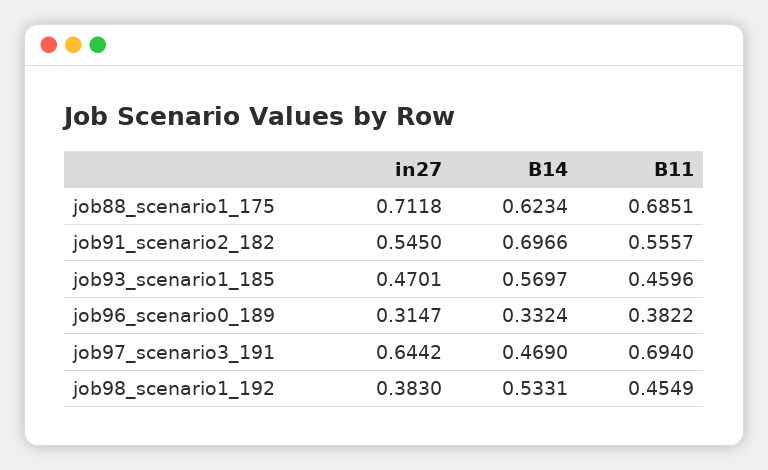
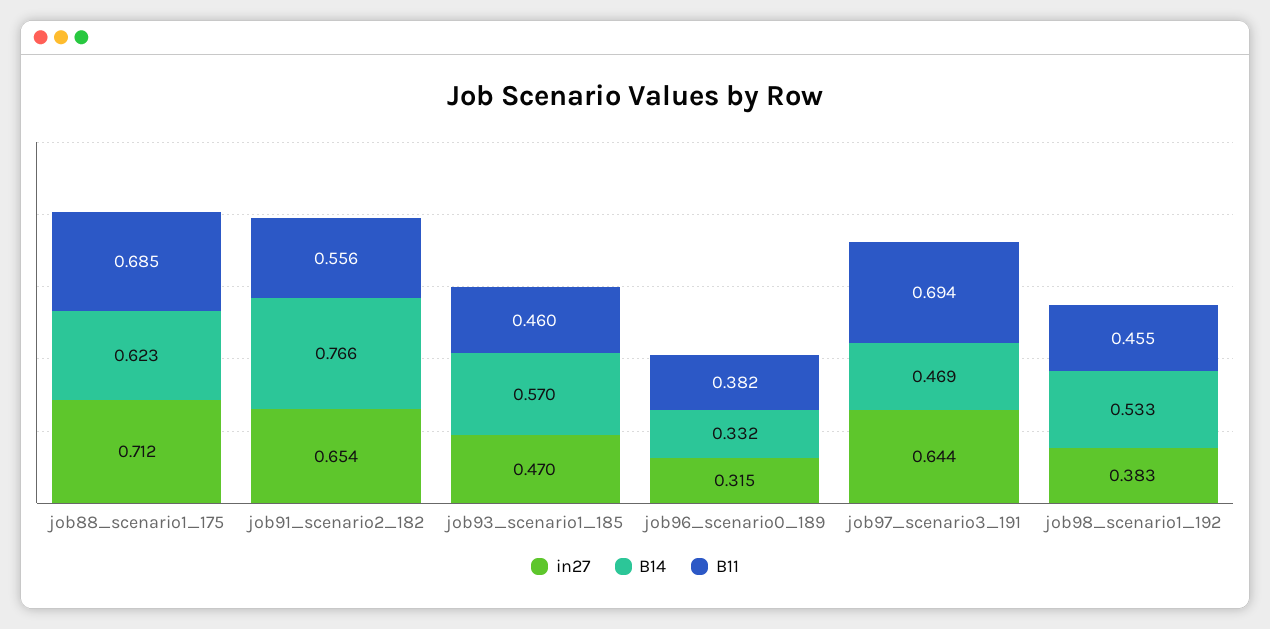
  {
    "in27": {
      "job88_scenario1_175": 0.7118,
-     "job91_scenario2_182": 0.545,
+     "job91_scenario2_182": 0.654,
      "job93_scenario1_185": 0.4701,
      "job96_scenario0_189": 0.3147,
      "job97_scenario3_191": 0.6442,
      "job98_scenario1_192": 0.383
    },
    "B14": {
      "job88_scenario1_175": 0.6234,
-     "job91_scenario2_182": 0.6966,
+     "job91_scenario2_182": 0.766,
      "job93_scenario1_185": 0.5697,
      "job96_scenario0_189": 0.3324,
      "job97_scenario3_191": 0.469,
      "job98_scenario1_192": 0.5331
    },
    "B11": {
      "job88_scenario1_175": 0.6851,
      "job91_scenario2_182": 0.5557,
      "job93_scenario1_185": 0.4596,
      "job96_scenario0_189": 0.3822,
      "job97_scenario3_191": 0.694,
      "job98_scenario1_192": 0.4549
    }
  }

